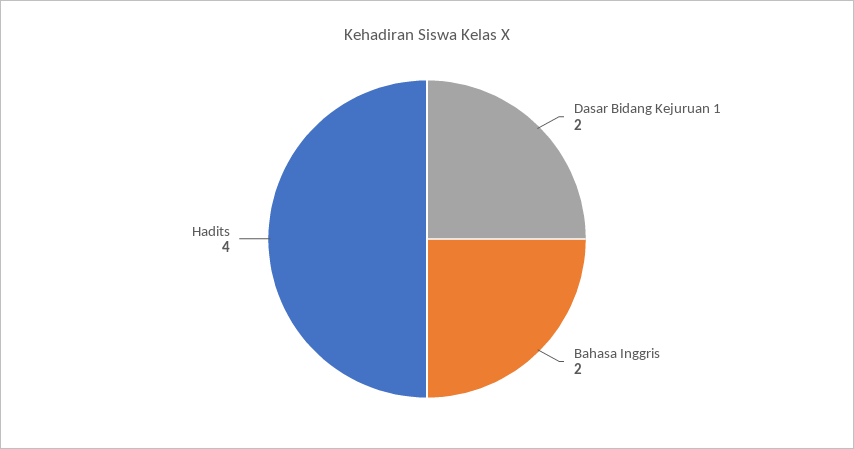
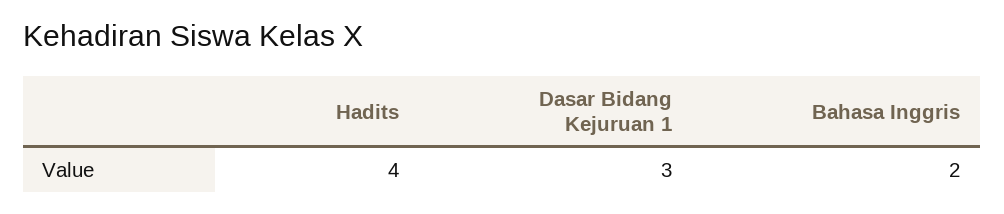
  {
-   "Dasar Bidang Kejuruan 1": 2,
+   "Dasar Bidang Kejuruan 1": 3,
    "Bahasa Inggris": 2,
    "Hadits": 4
  }

